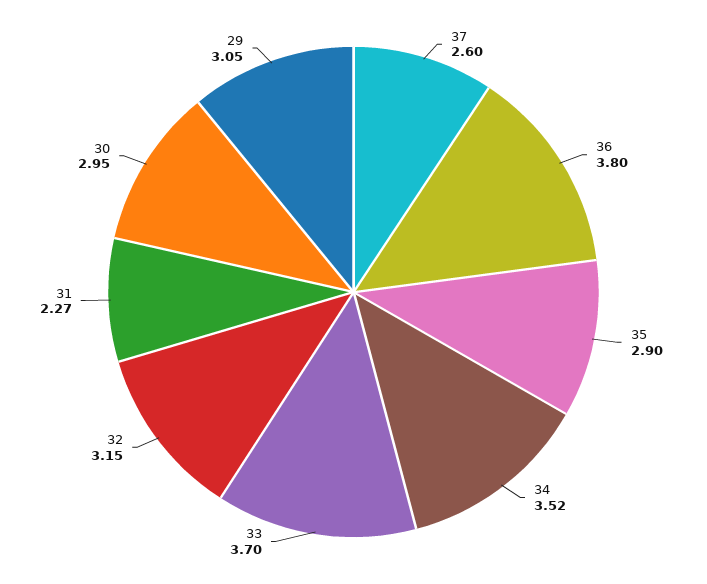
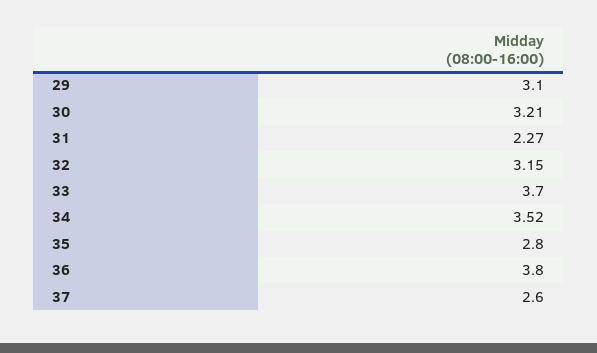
  {
    "37": 2.6,
    "36": 3.8,
-   "35": 2.9,
+   "35": 2.8,
    "34": 3.52,
    "33": 3.7,
    "32": 3.15,
    "31": 2.27,
-   "30": 2.95,
+   "30": 3.21,
-   "29": 3.05
+   "29": 3.1
  }

